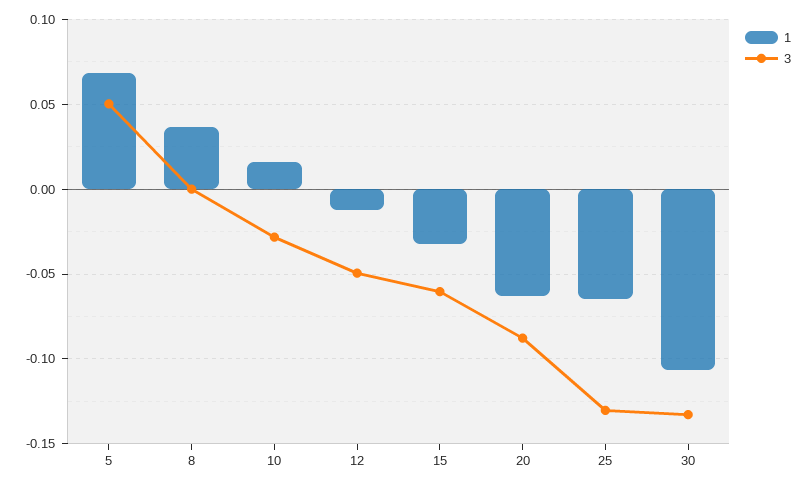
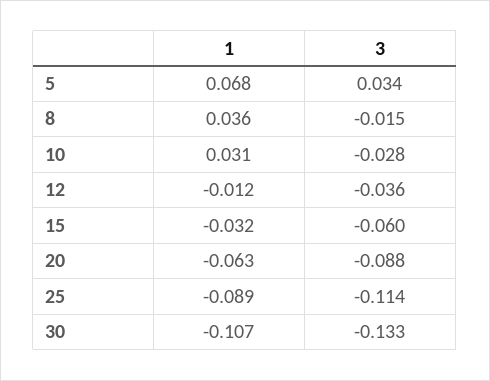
  {
    "1": {
      "5": 0.068,
      "8": 0.036,
-     "10": 0.015,
+     "10": 0.031,
      "12": -0.012,
      "15": -0.032,
      "20": -0.063,
-     "25": -0.065,
+     "25": -0.089,
      "30": -0.107
    },
    "3": {
-     "5": 0.05,
+     "5": 0.034,
-     "8": 0,
+     "8": -0.015,
      "10": -0.028,
-     "12": -0.05,
+     "12": -0.036,
      "15": -0.06,
      "20": -0.088,
-     "25": -0.13,
+     "25": -0.114,
      "30": -0.133
    }
  }

